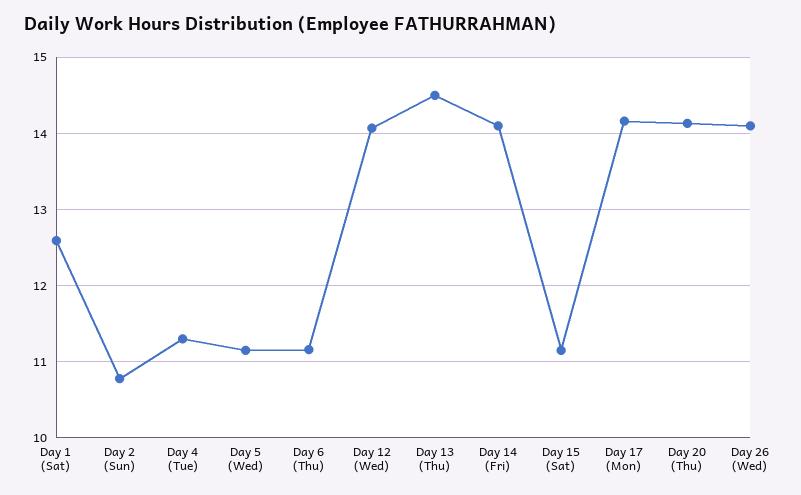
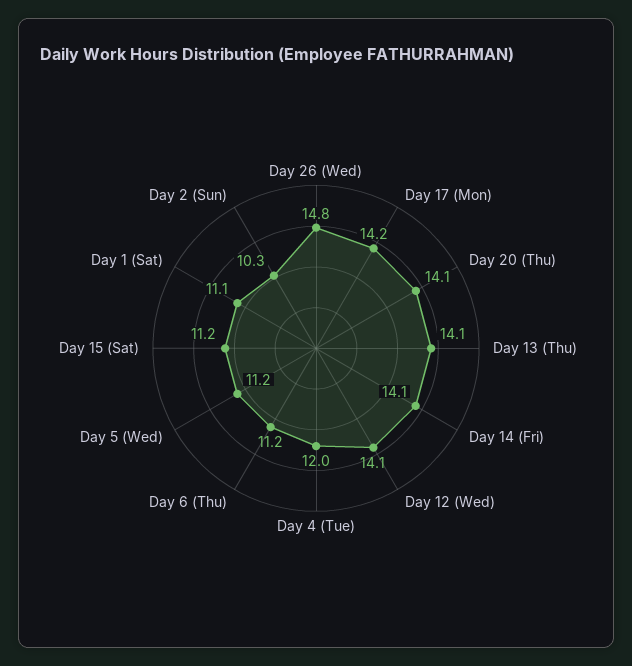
  {
-   "Day 1 (Sat)": 12.6,
+   "Day 1 (Sat)": 11.1,
-   "Day 2 (Sun)": 10.8,
+   "Day 2 (Sun)": 10.3,
-   "Day 4 (Tue)": 11.3,
+   "Day 4 (Tue)": 12,
    "Day 5 (Wed)": 11.2,
    "Day 6 (Thu)": 11.2,
    "Day 12 (Wed)": 14.1,
-   "Day 13 (Thu)": 14.5,
+   "Day 13 (Thu)": 14.1,
    "Day 14 (Fri)": 14.1,
    "Day 15 (Sat)": 11.2,
    "Day 17 (Mon)": 14.2,
    "Day 20 (Thu)": 14.1,
-   "Day 26 (Wed)": 14.1
+   "Day 26 (Wed)": 14.8
  }

